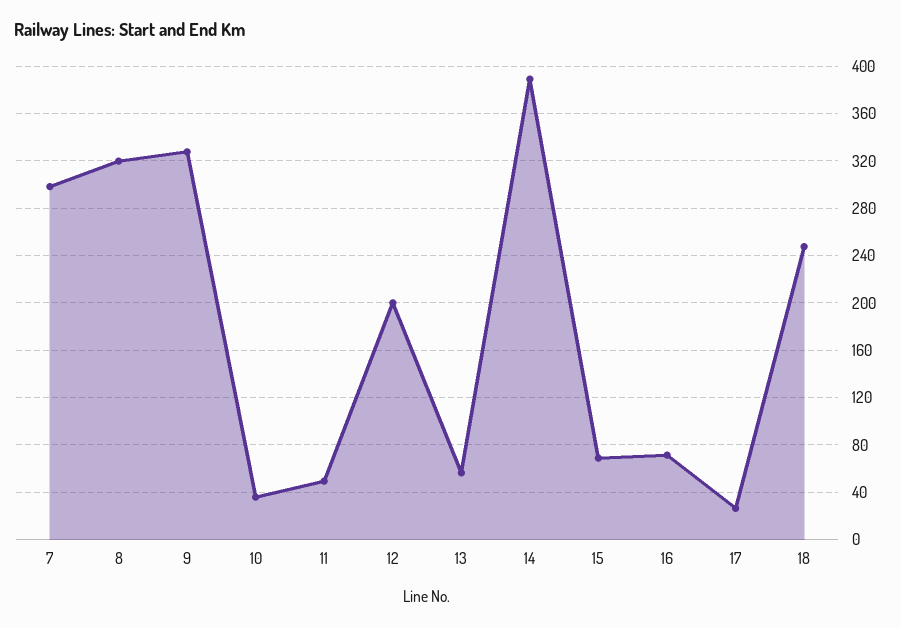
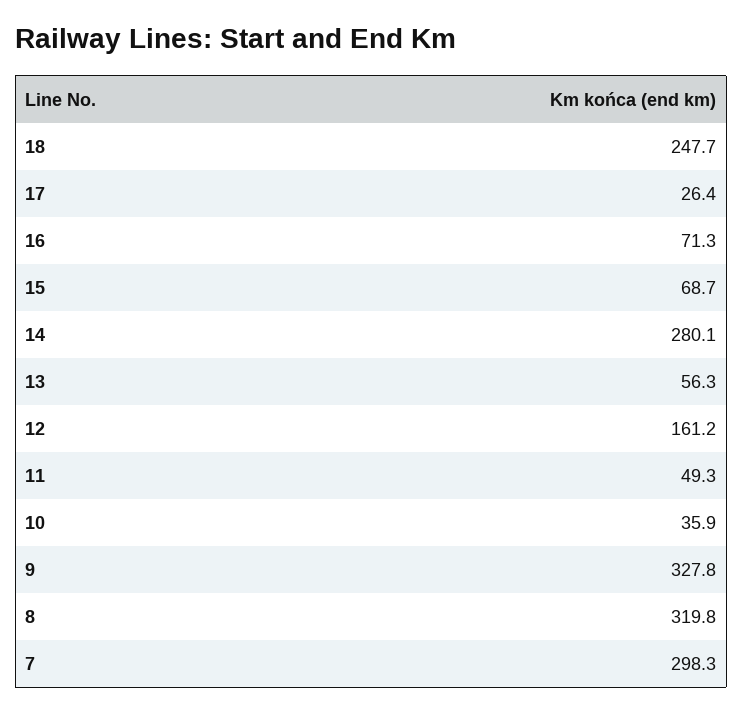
  {
    "7": 298.3,
    "8": 319.8,
    "9": 327.8,
    "10": 35.9,
    "11": 49.3,
-   "12": 200,
+   "12": 161.2,
    "13": 56.3,
-   "14": 390,
+   "14": 280.1,
    "15": 68.7,
    "16": 71.3,
    "17": 26.4,
    "18": 247.7
  }

